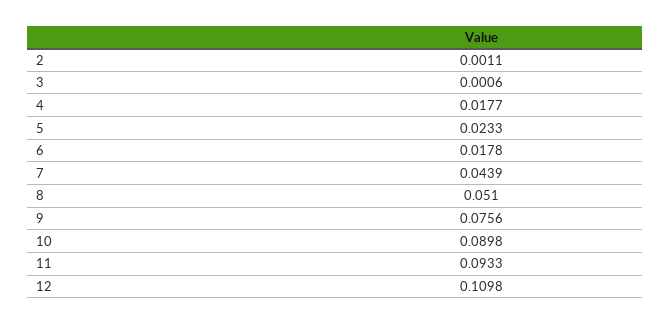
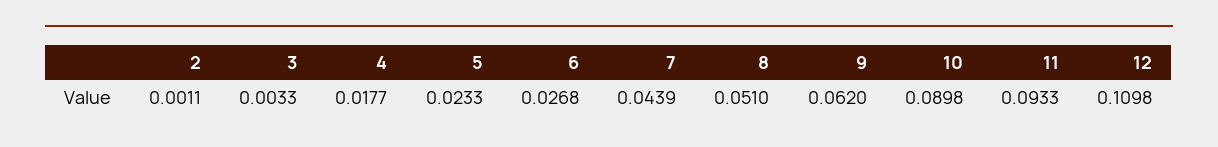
  {
    "2": 0.0011,
-   "3": 0.0006,
+   "3": 0.0033,
    "4": 0.0177,
    "5": 0.0233,
-   "6": 0.0178,
+   "6": 0.0268,
    "7": 0.0439,
    "8": 0.051,
-   "9": 0.0756,
+   "9": 0.062,
    "10": 0.0898,
    "11": 0.0933,
    "12": 0.1098
  }

